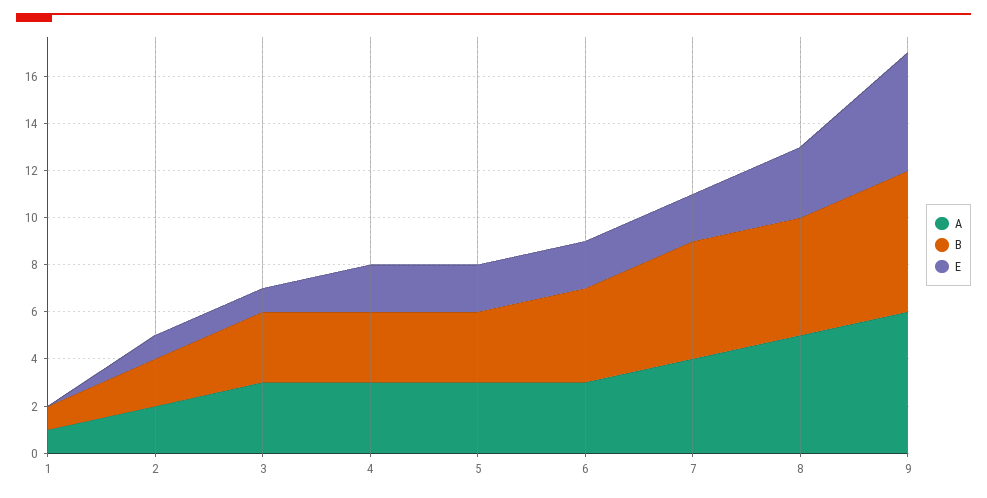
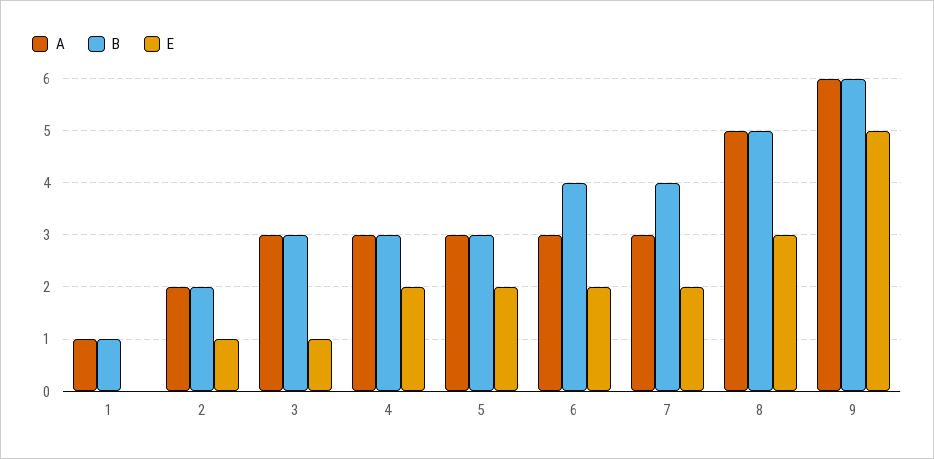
  {
    "A": {
      "1": 1,
      "2": 2,
      "3": 3,
      "4": 3,
      "5": 3,
      "6": 3,
-     "7": 4,
+     "7": 3,
      "8": 5,
      "9": 6
    },
    "B": {
      "1": 1,
      "2": 2,
      "3": 3,
      "4": 3,
      "5": 3,
      "6": 4,
-     "7": 5,
+     "7": 4,
      "8": 5,
      "9": 6
    },
    "E": {
      "1": 0,
      "2": 1,
      "3": 1,
      "4": 2,
      "5": 2,
      "6": 2,
      "7": 2,
      "8": 3,
      "9": 5
    }
  }

